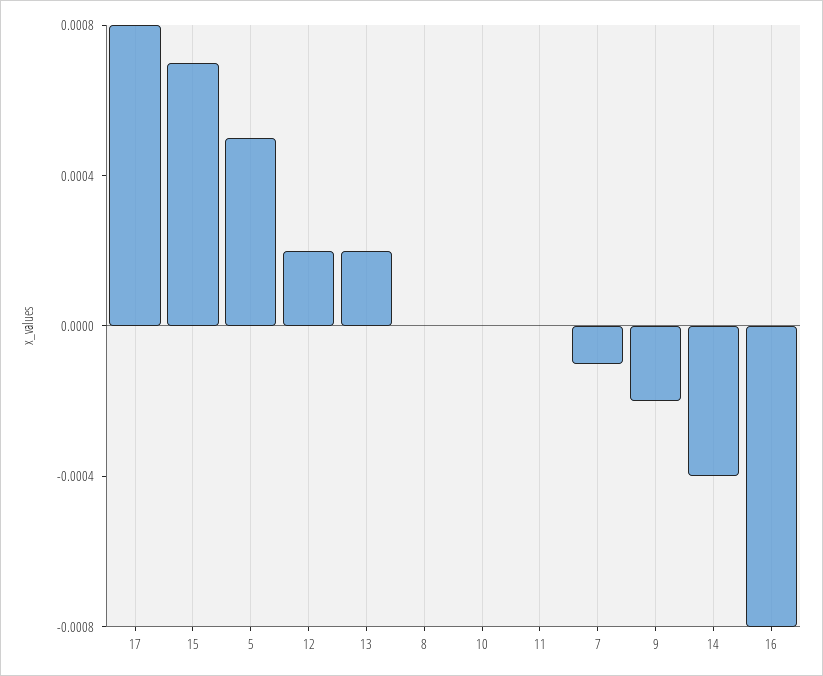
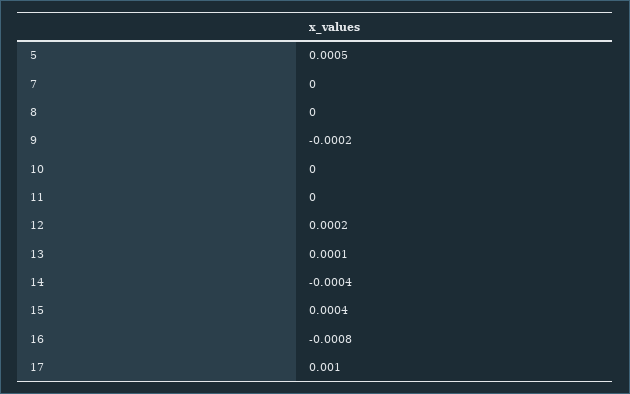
  {
-   "17": 0.0008,
+   "17": 0.001,
-   "15": 0.0007,
+   "15": 0.0004,
    "5": 0.0005,
    "12": 0.0002,
-   "13": 0.0002,
+   "13": 0.0001,
    "8": 0,
    "10": 0,
    "11": 0,
-   "7": -0.0001,
+   "7": 0,
    "9": -0.0002,
    "14": -0.0004,
    "16": -0.0008
  }

